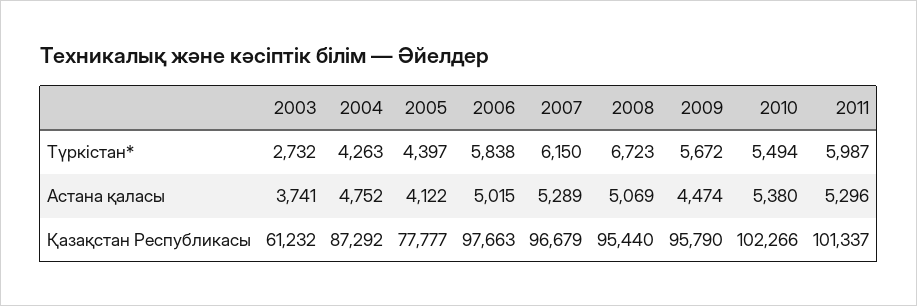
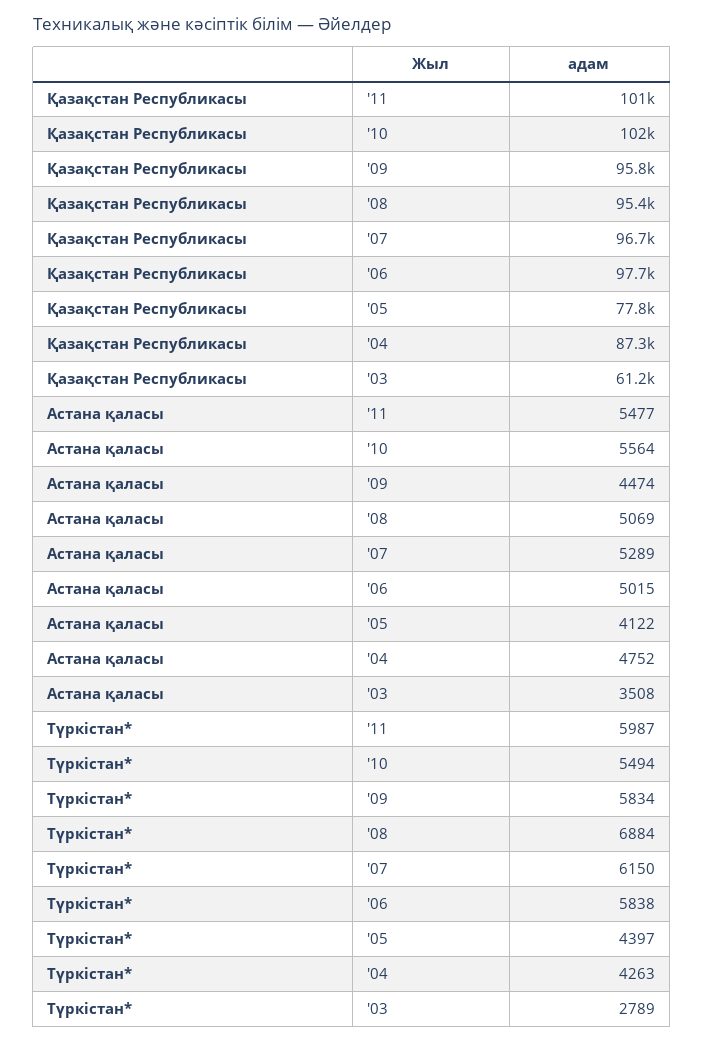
  {
    "2003": {
-     "Түркістан*": 2732,
+     "Түркістан*": 2789,
-     "Астана қаласы": 3741,
+     "Астана қаласы": 3508,
      "Қазақстан Республикасы": 61232
    },
    "2004": {
      "Түркістан*": 4263,
      "Астана қаласы": 4752,
      "Қазақстан Республикасы": 87292
    },
    "2005": {
      "Түркістан*": 4397,
      "Астана қаласы": 4122,
      "Қазақстан Республикасы": 77777
    },
    "2006": {
      "Түркістан*": 5838,
      "Астана қаласы": 5015,
      "Қазақстан Республикасы": 97663
    },
    "2007": {
      "Түркістан*": 6150,
      "Астана қаласы": 5289,
      "Қазақстан Республикасы": 96679
    },
    "2008": {
-     "Түркістан*": 6723,
+     "Түркістан*": 6884,
      "Астана қаласы": 5069,
      "Қазақстан Республикасы": 95440
    },
    "2009": {
-     "Түркістан*": 5672,
+     "Түркістан*": 5834,
      "Астана қаласы": 4474,
      "Қазақстан Республикасы": 95790
    },
    "2010": {
      "Түркістан*": 5494,
-     "Астана қаласы": 5380,
+     "Астана қаласы": 5564,
      "Қазақстан Республикасы": 102266
    },
    "2011": {
      "Түркістан*": 5987,
-     "Астана қаласы": 5296,
+     "Астана қаласы": 5477,
      "Қазақстан Республикасы": 101337
    }
  }

